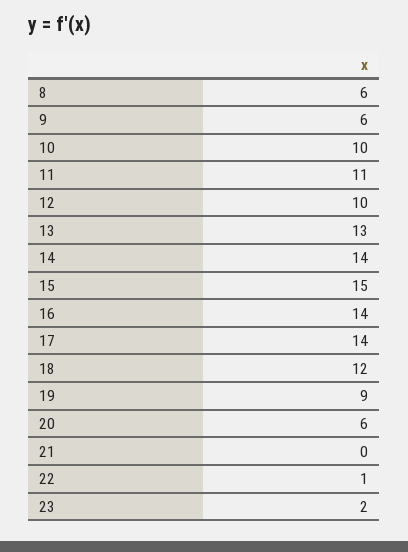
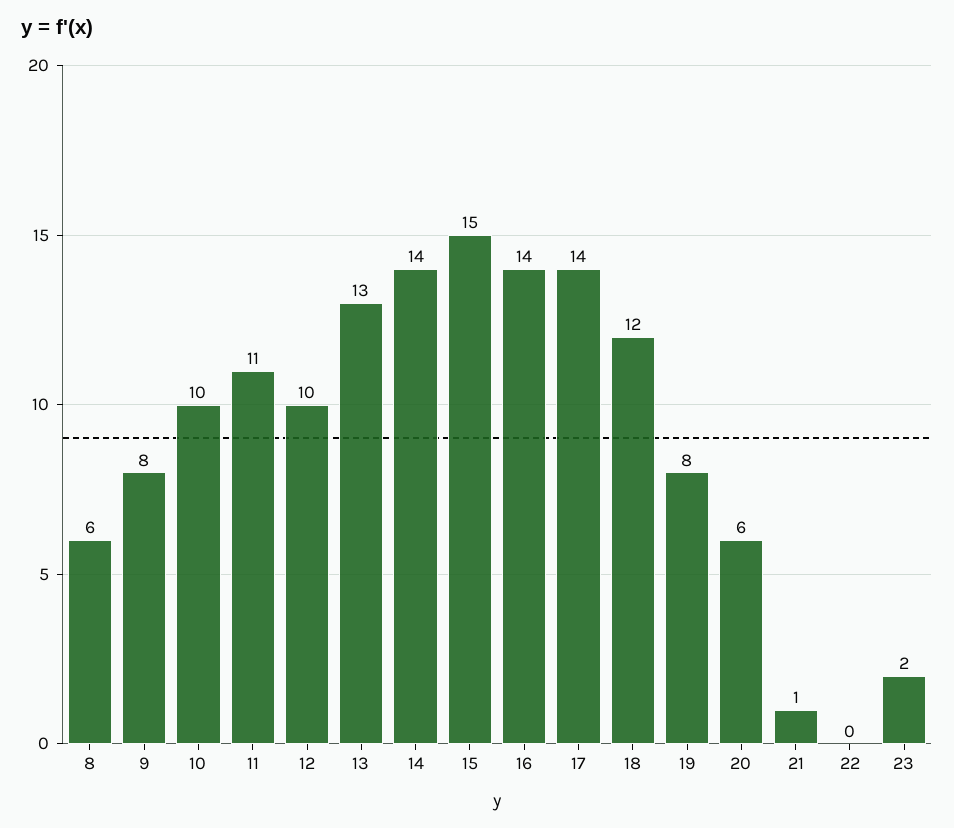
  {
    "8": 6,
-   "9": 6,
+   "9": 8,
    "10": 10,
    "11": 11,
    "12": 10,
    "13": 13,
    "14": 14,
    "15": 15,
    "16": 14,
    "17": 14,
    "18": 12,
-   "19": 9,
+   "19": 8,
    "20": 6,
-   "21": 0,
+   "21": 1,
-   "22": 1,
+   "22": 0,
    "23": 2
  }

